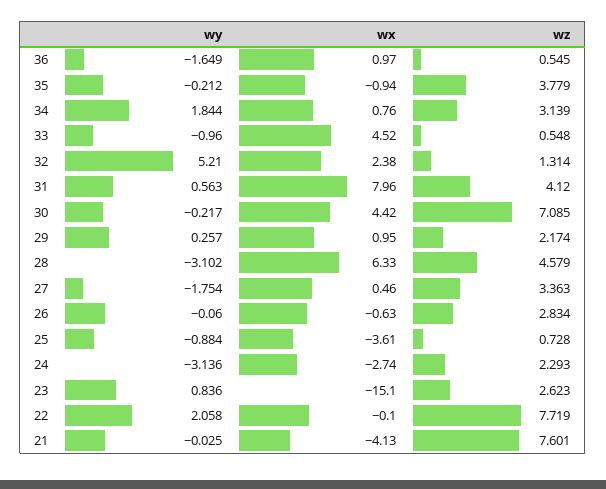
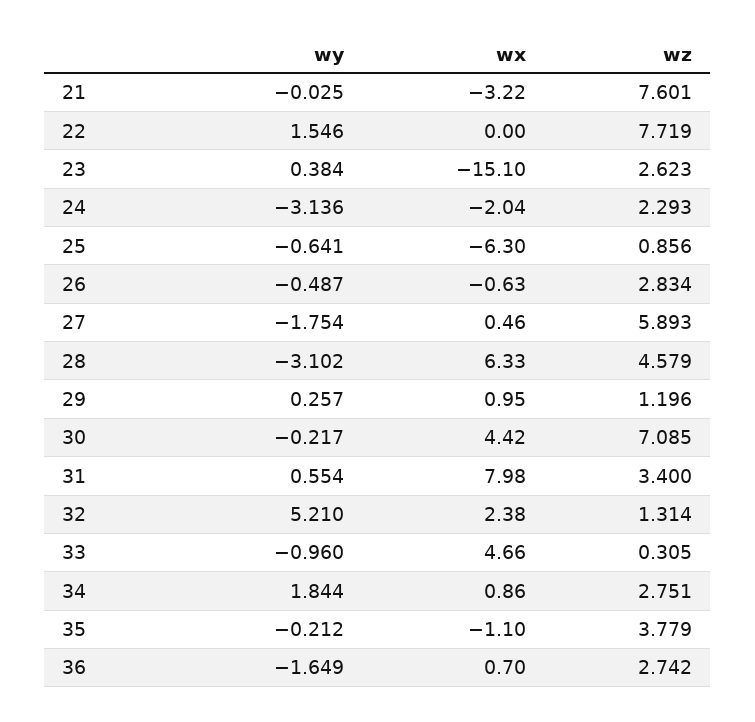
  {
    "wy": {
      "36": -1.649,
      "35": -0.212,
      "34": 1.844,
      "33": -0.96,
      "32": 5.21,
-     "31": 0.563,
+     "31": 0.554,
      "30": -0.217,
      "29": 0.257,
      "28": -3.102,
      "27": -1.754,
-     "26": -0.06,
+     "26": -0.487,
-     "25": -0.884,
+     "25": -0.641,
      "24": -3.136,
-     "23": 0.836,
+     "23": 0.384,
-     "22": 2.058,
+     "22": 1.546,
      "21": -0.025
    },
    "wx": {
-     "36": 0.97,
+     "36": 0.7,
-     "35": -0.94,
+     "35": -1.1,
-     "34": 0.76,
+     "34": 0.86,
-     "33": 4.52,
+     "33": 4.66,
      "32": 2.38,
-     "31": 7.96,
+     "31": 7.98,
      "30": 4.42,
      "29": 0.95,
      "28": 6.33,
      "27": 0.46,
      "26": -0.63,
-     "25": -3.61,
+     "25": -6.3,
-     "24": -2.74,
+     "24": -2.04,
      "23": -15.1,
-     "22": -0.1,
+     "22": 0,
-     "21": -4.13
+     "21": -3.22
    },
    "wz": {
-     "36": 0.545,
+     "36": 2.742,
      "35": 3.779,
-     "34": 3.139,
+     "34": 2.751,
-     "33": 0.548,
+     "33": 0.305,
      "32": 1.314,
-     "31": 4.12,
+     "31": 3.4,
      "30": 7.085,
-     "29": 2.174,
+     "29": 1.196,
      "28": 4.579,
-     "27": 3.363,
+     "27": 5.893,
      "26": 2.834,
-     "25": 0.728,
+     "25": 0.856,
      "24": 2.293,
      "23": 2.623,
      "22": 7.719,
      "21": 7.601
    }
  }

